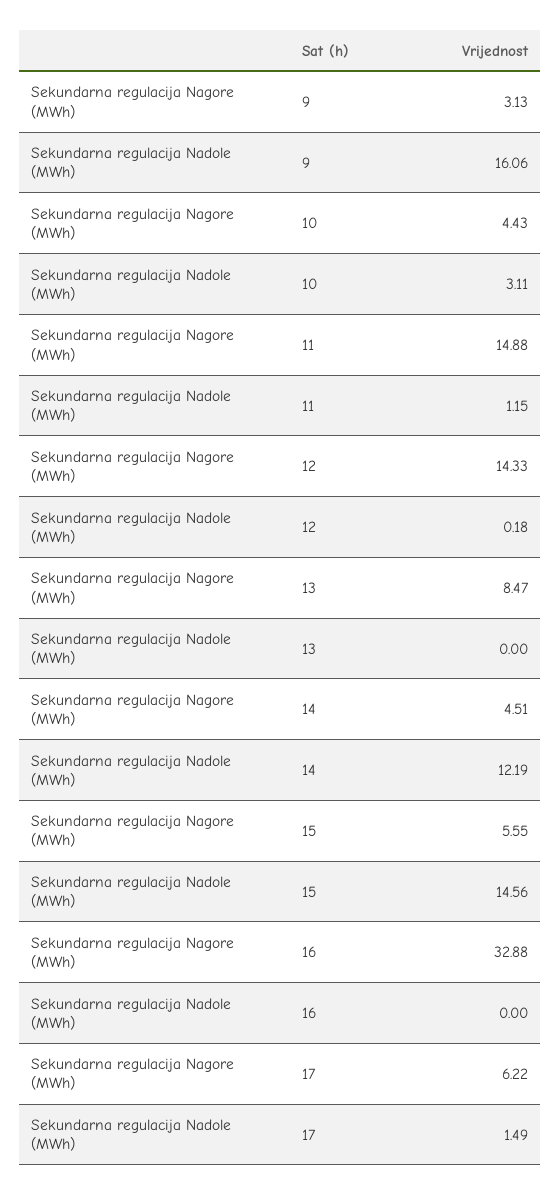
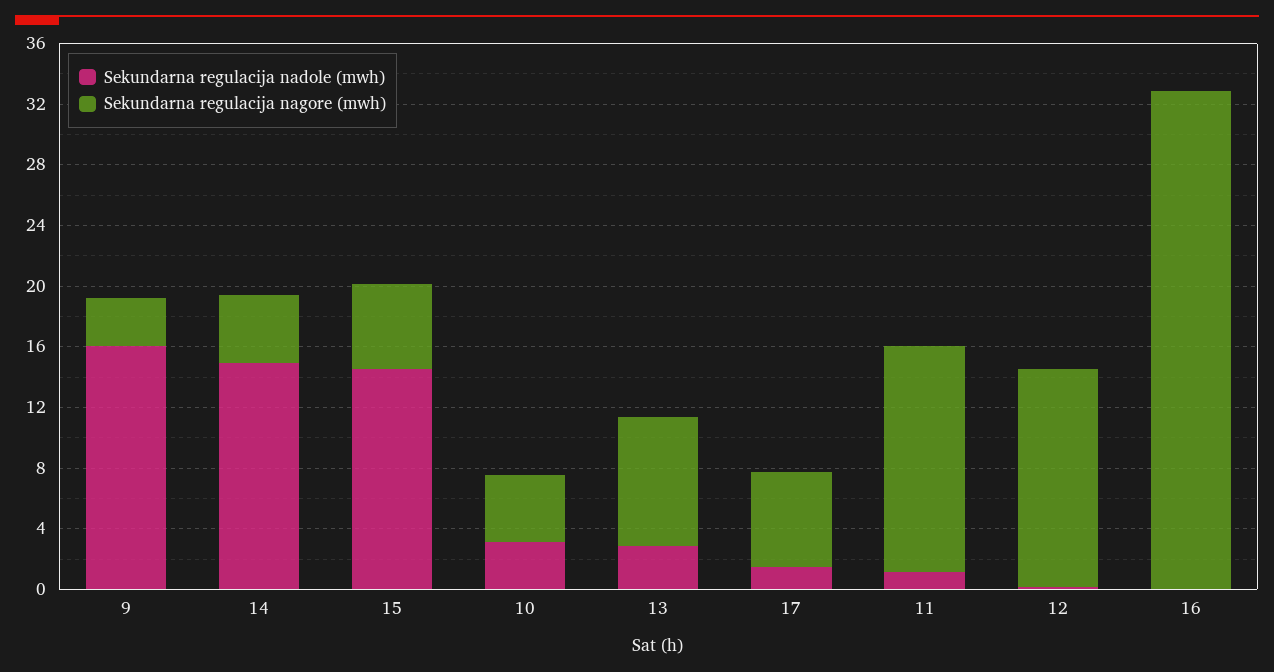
  {
    "Sekundarna regulacija Nagore (MWh)": {
      "9": 3.13,
      "10": 4.43,
      "11": 14.88,
      "12": 14.33,
      "13": 8.47,
      "14": 4.51,
      "15": 5.55,
      "16": 32.88,
      "17": 6.22
    },
    "Sekundarna regulacija Nadole (MWh)": {
      "9": 16.06,
      "10": 3.11,
      "11": 1.15,
      "12": 0.18,
-     "13": 0,
+     "13": 3,
-     "14": 12.19,
+     "14": 15,
      "15": 14.56,
      "16": 0,
      "17": 1.49
    }
  }

